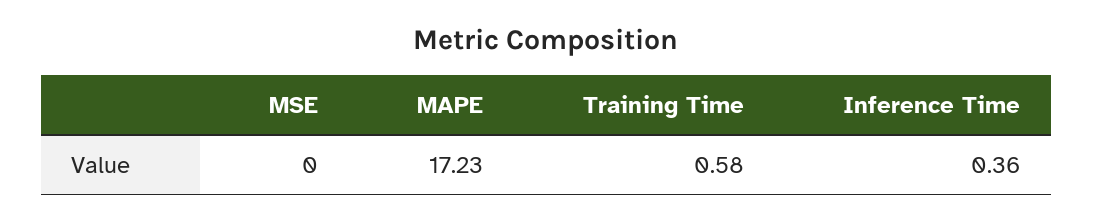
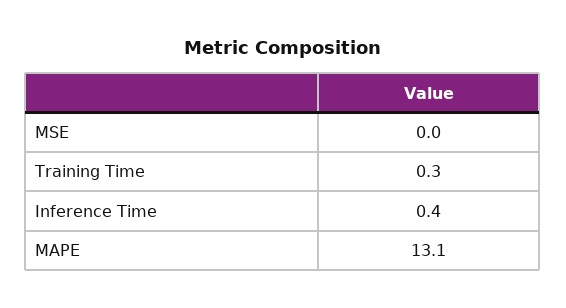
  {
    "MSE": 0,
-   "MAPE": 17.23,
+   "MAPE": 13.1,
-   "Training Time": 0.58,
+   "Training Time": 0.3,
    "Inference Time": 0.36
  }

